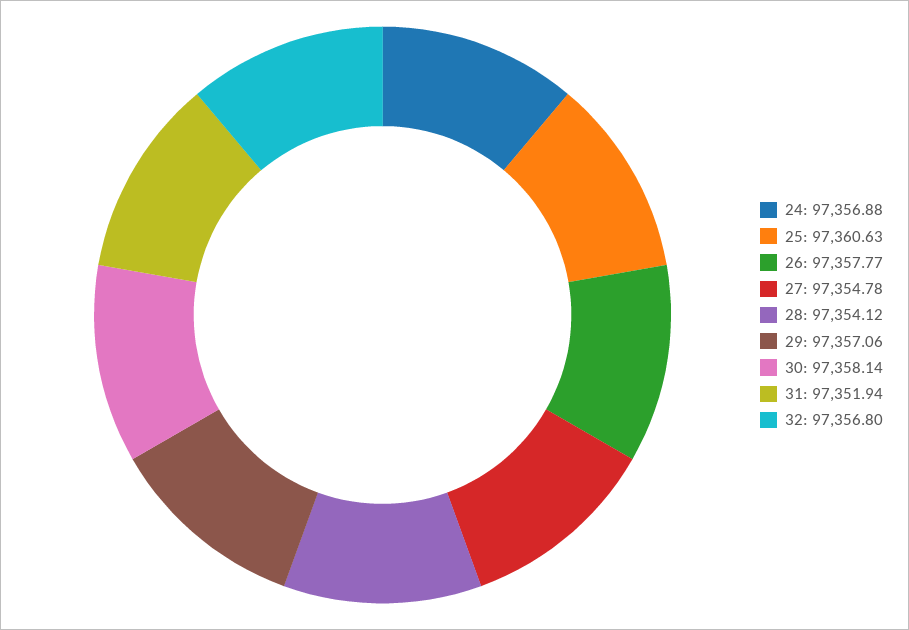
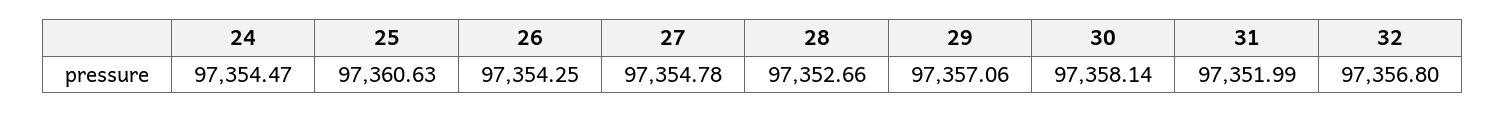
  {
-   "24": 97356.88,
+   "24": 97354.47,
    "25": 97360.63,
-   "26": 97357.77,
+   "26": 97354.25,
    "27": 97354.78,
-   "28": 97354.12,
+   "28": 97352.66,
    "29": 97357.06,
    "30": 97358.14,
-   "31": 97351.94,
+   "31": 97351.99,
    "32": 97356.8
  }

